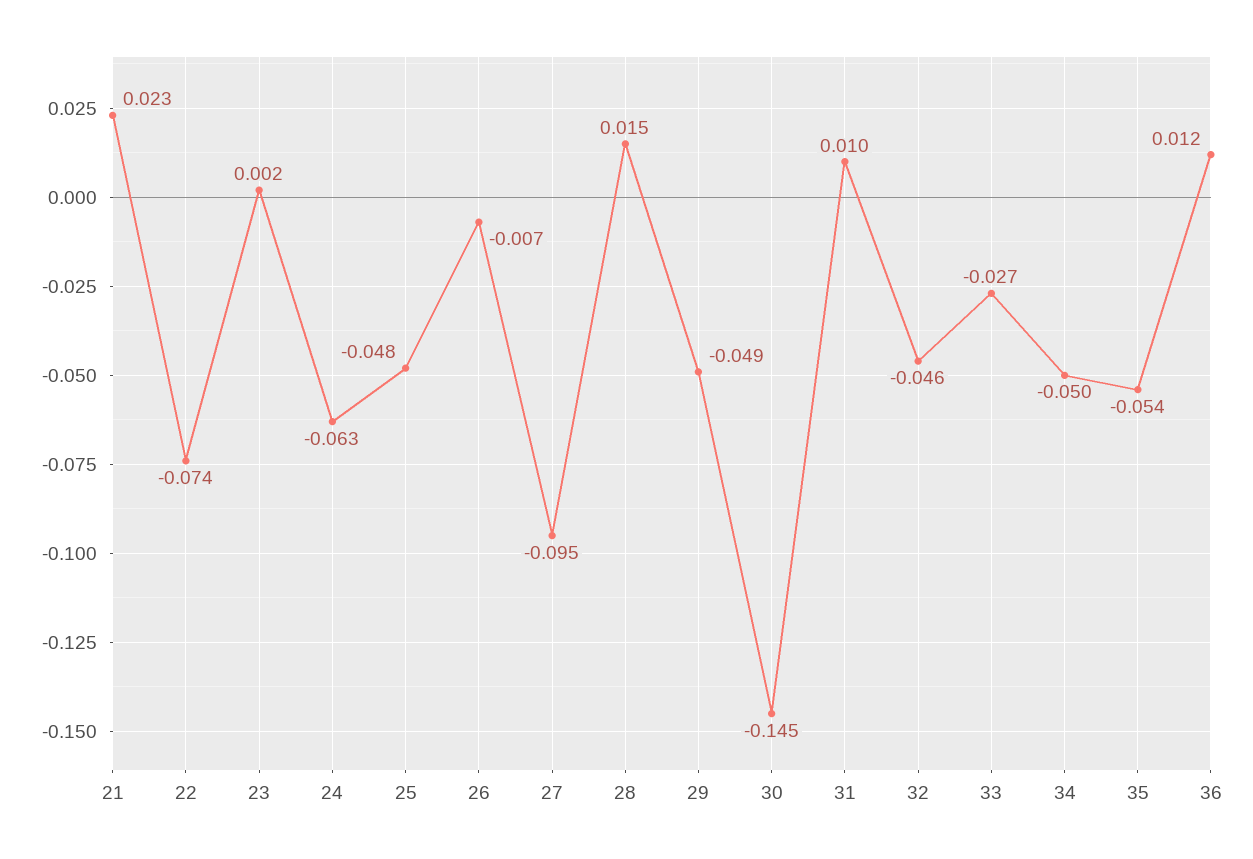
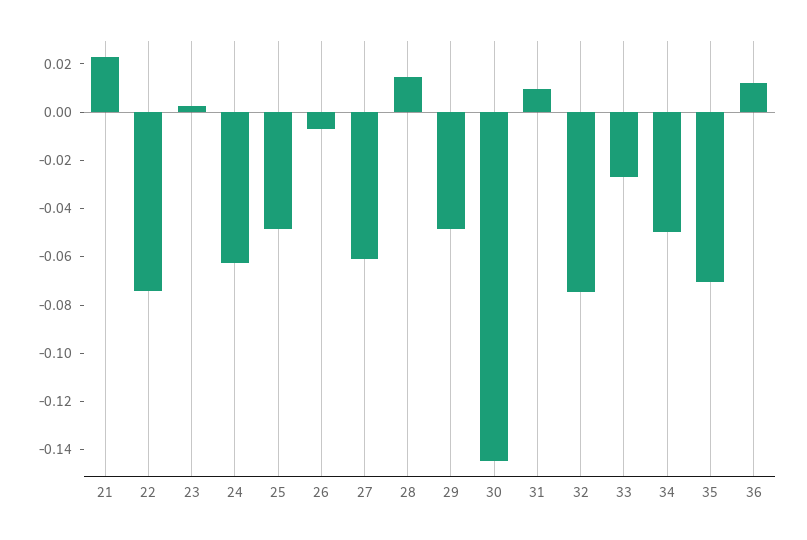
  {
    "21": 0.023,
    "22": -0.074,
    "23": 0.002,
    "24": -0.063,
    "25": -0.048,
    "26": -0.007,
-   "27": -0.095,
+   "27": -0.06,
    "28": 0.015,
    "29": -0.049,
    "30": -0.145,
    "31": 0.01,
-   "32": -0.046,
+   "32": -0.075,
    "33": -0.027,
    "34": -0.05,
-   "35": -0.054,
+   "35": -0.07,
    "36": 0.012
  }

